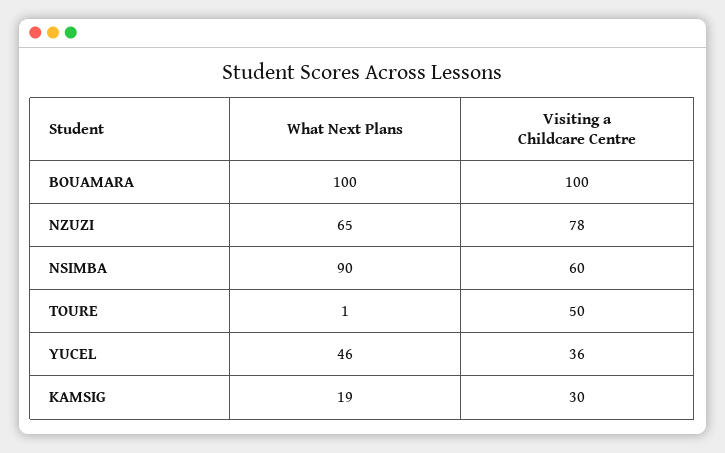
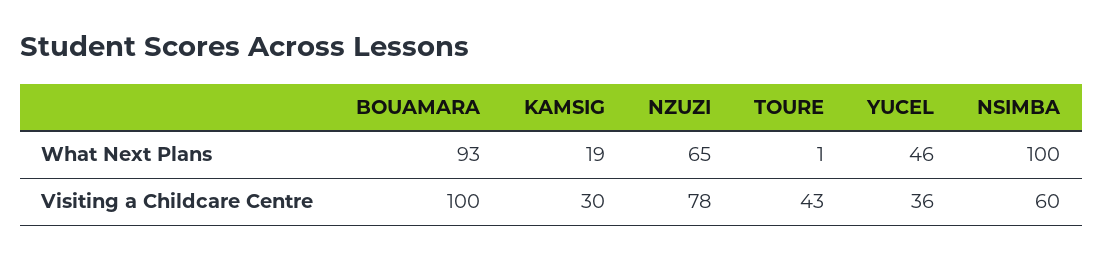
  {
    "What Next Plans": {
-     "BOUAMARA": 100,
+     "BOUAMARA": 93,
      "NZUZI": 65,
-     "NSIMBA": 90,
+     "NSIMBA": 100,
      "TOURE": 1,
      "YUCEL": 46,
      "KAMSIG": 19
    },
    "Visiting a Childcare Centre": {
      "BOUAMARA": 100,
      "NZUZI": 78,
      "NSIMBA": 60,
-     "TOURE": 50,
+     "TOURE": 43,
      "YUCEL": 36,
      "KAMSIG": 30
    }
  }

